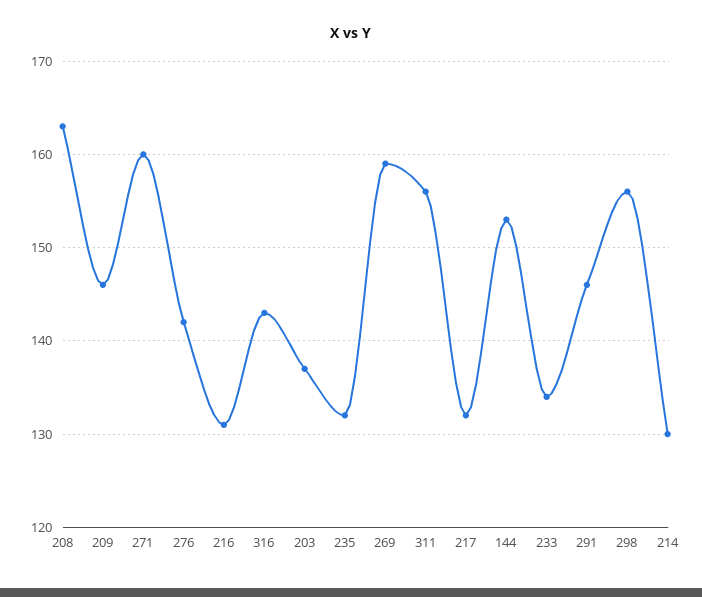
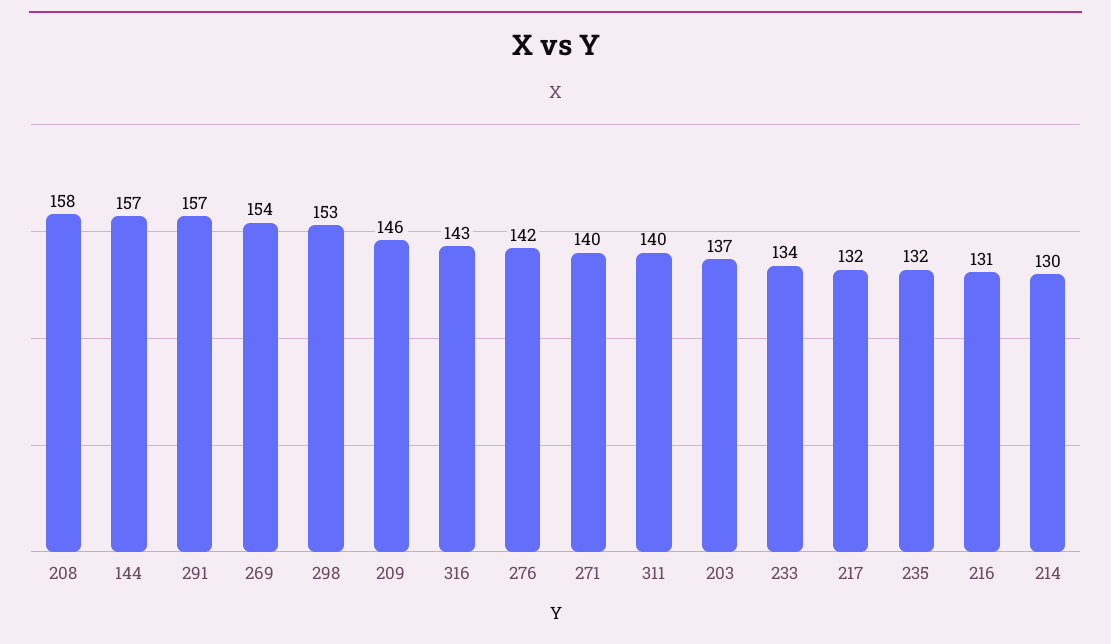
  {
-   "208": 163,
+   "208": 158,
    "209": 146,
-   "271": 160,
+   "271": 140,
    "276": 142,
    "216": 131,
    "316": 143,
    "203": 137,
    "235": 132,
-   "269": 159,
+   "269": 154,
-   "311": 156,
+   "311": 140,
    "217": 132,
-   "144": 153,
+   "144": 157,
    "233": 134,
-   "291": 146,
+   "291": 157,
-   "298": 156,
+   "298": 153,
    "214": 130
  }

